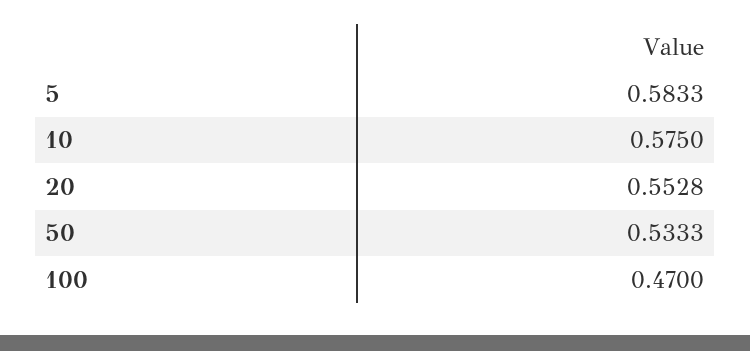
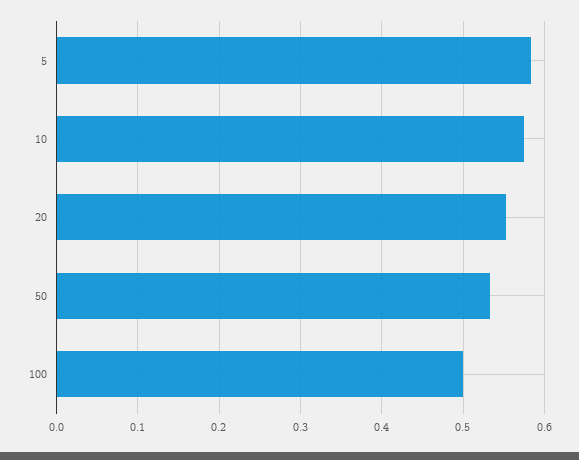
  {
    "5": 0.5833,
    "10": 0.575,
    "20": 0.5528,
    "50": 0.5333,
-   "100": 0.47
+   "100": 0.5
  }

